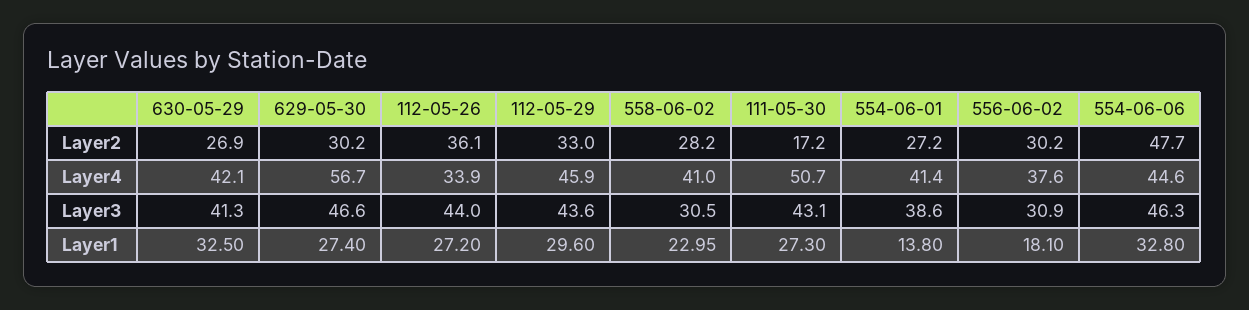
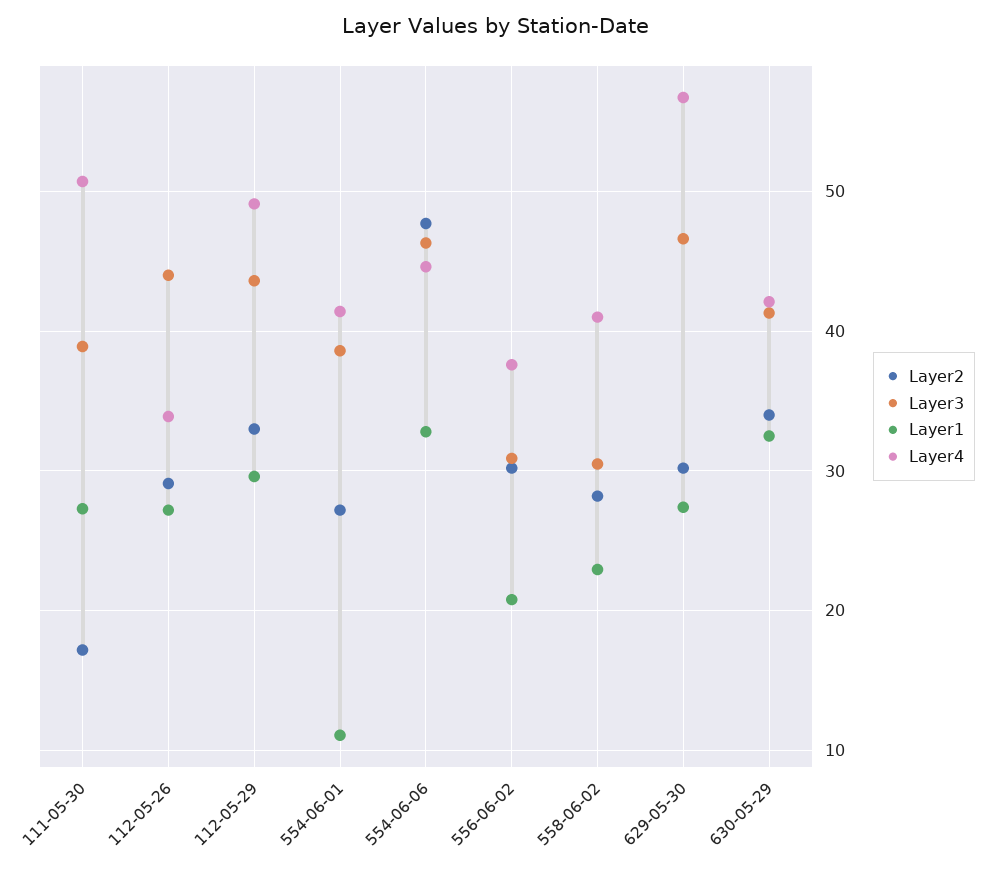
  {
    "Layer2": {
-     "630-05-29": 26.9,
+     "630-05-29": 34,
      "629-05-30": 30.2,
-     "112-05-26": 36.1,
+     "112-05-26": 29,
      "112-05-29": 33,
      "558-06-02": 28.2,
      "111-05-30": 17.2,
      "554-06-01": 27.2,
      "556-06-02": 30.2,
      "554-06-06": 47.7
    },
    "Layer4": {
      "630-05-29": 42.1,
      "629-05-30": 56.7,
      "112-05-26": 33.9,
-     "112-05-29": 45.9,
+     "112-05-29": 49,
      "558-06-02": 41,
      "111-05-30": 50.7,
      "554-06-01": 41.4,
      "556-06-02": 37.6,
      "554-06-06": 44.6
    },
    "Layer3": {
      "630-05-29": 41.3,
      "629-05-30": 46.6,
      "112-05-26": 44,
      "112-05-29": 43.6,
      "558-06-02": 30.5,
-     "111-05-30": 43.1,
+     "111-05-30": 39,
      "554-06-01": 38.6,
      "556-06-02": 30.9,
      "554-06-06": 46.3
    },
    "Layer1": {
      "630-05-29": 32.5,
      "629-05-30": 27.4,
      "112-05-26": 27.2,
      "112-05-29": 29.6,
      "558-06-02": 22.95,
      "111-05-30": 27.3,
-     "554-06-01": 13.8,
+     "554-06-01": 11,
-     "556-06-02": 18.1,
+     "556-06-02": 21,
      "554-06-06": 32.8
    }
  }

